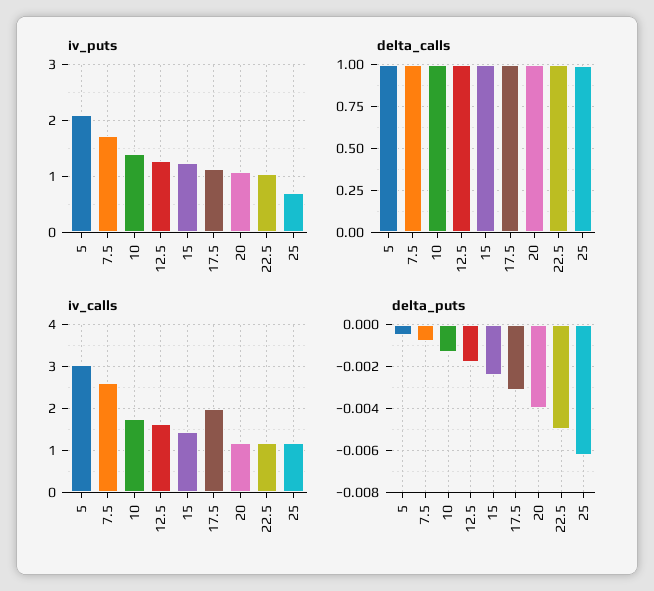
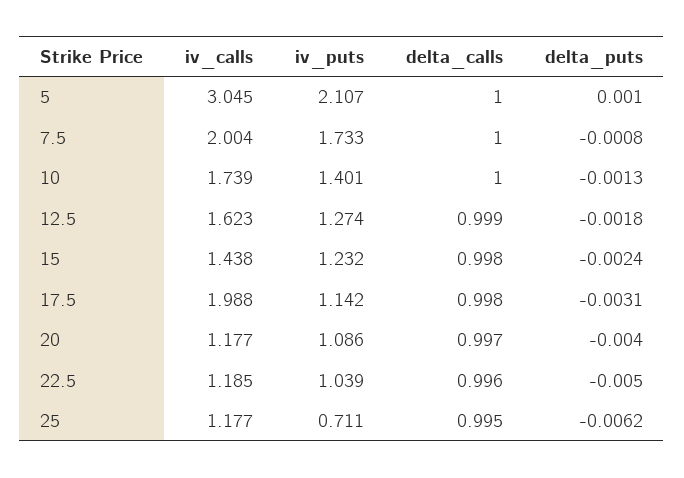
  {
    "iv_puts": {
      "5": 2.107,
      "7.5": 1.733,
      "10": 1.401,
      "12.5": 1.274,
      "15": 1.232,
      "17.5": 1.142,
      "20": 1.086,
      "22.5": 1.039,
      "25": 0.711
    },
    "delta_calls": {
      "5": 1,
      "7.5": 1,
      "10": 1,
      "12.5": 0.999,
      "15": 0.998,
      "17.5": 0.998,
      "20": 0.997,
      "22.5": 0.996,
      "25": 0.995
    },
    "iv_calls": {
      "5": 3.045,
-     "7.5": 2.6,
+     "7.5": 2.004,
      "10": 1.739,
      "12.5": 1.623,
      "15": 1.438,
      "17.5": 1.988,
      "20": 1.177,
      "22.5": 1.185,
      "25": 1.177
    },
    "delta_puts": {
-     "5": -0.0005,
+     "5": 0.001,
      "7.5": -0.0008,
      "10": -0.0013,
      "12.5": -0.0018,
      "15": -0.0024,
      "17.5": -0.0031,
      "20": -0.004,
      "22.5": -0.005,
      "25": -0.0062
    }
  }

